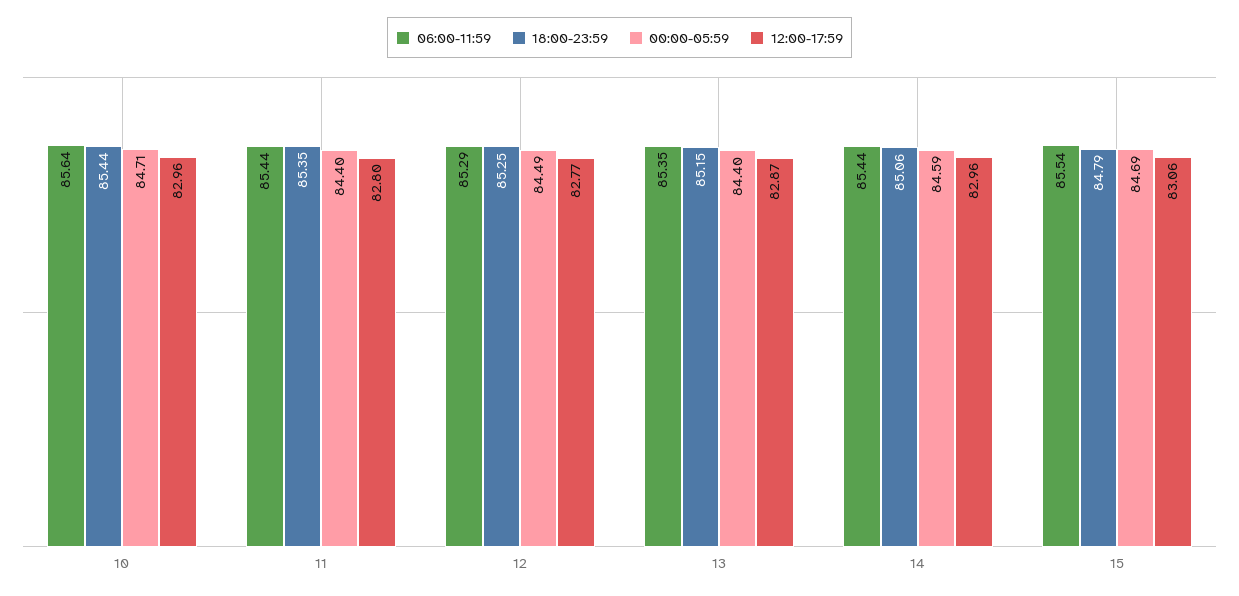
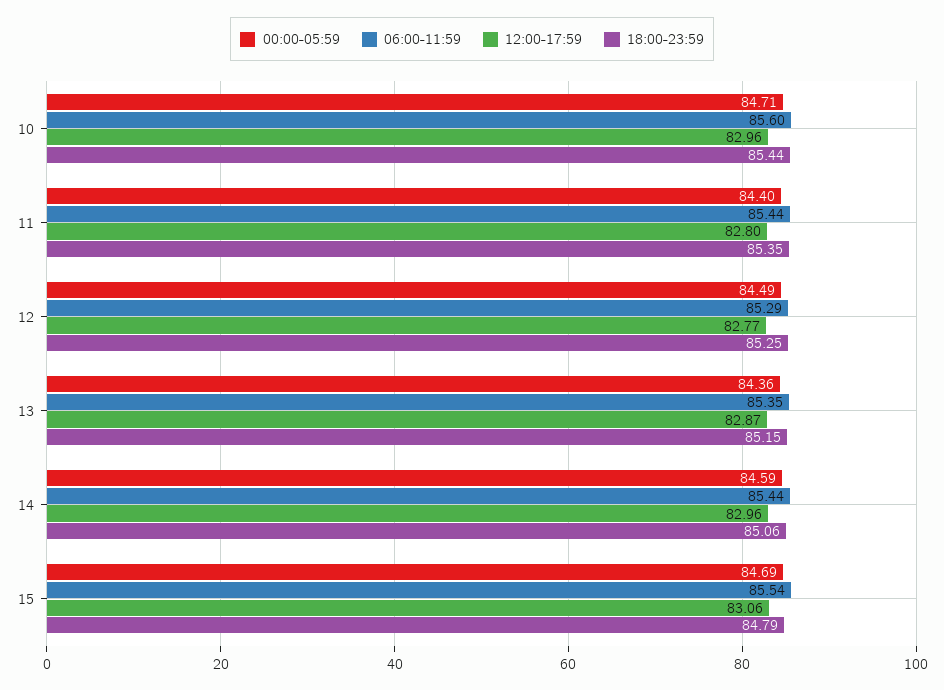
  {
    "06:00-11:59": {
-     "10": 85.64,
+     "10": 85.6,
      "11": 85.44,
      "12": 85.29,
      "13": 85.35,
      "14": 85.44,
      "15": 85.54
    },
    "18:00-23:59": {
      "10": 85.44,
      "11": 85.35,
      "12": 85.25,
      "13": 85.15,
      "14": 85.06,
      "15": 84.79
    },
    "00:00-05:59": {
      "10": 84.71,
      "11": 84.4,
      "12": 84.49,
-     "13": 84.4,
+     "13": 84.36,
      "14": 84.59,
      "15": 84.69
    },
    "12:00-17:59": {
      "10": 82.96,
      "11": 82.8,
      "12": 82.77,
      "13": 82.87,
      "14": 82.96,
      "15": 83.06
    }
  }

